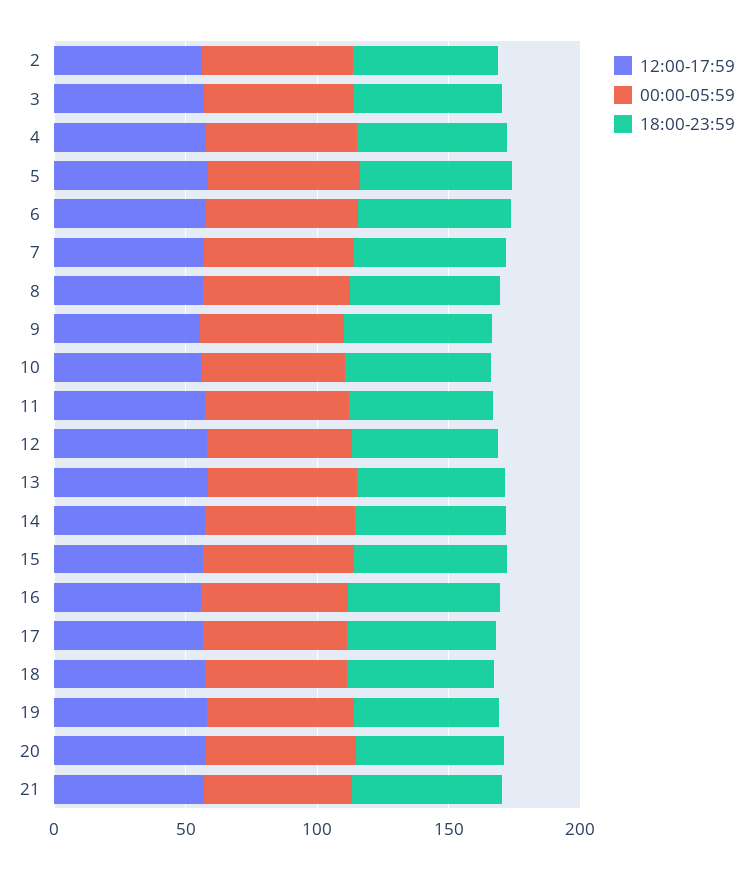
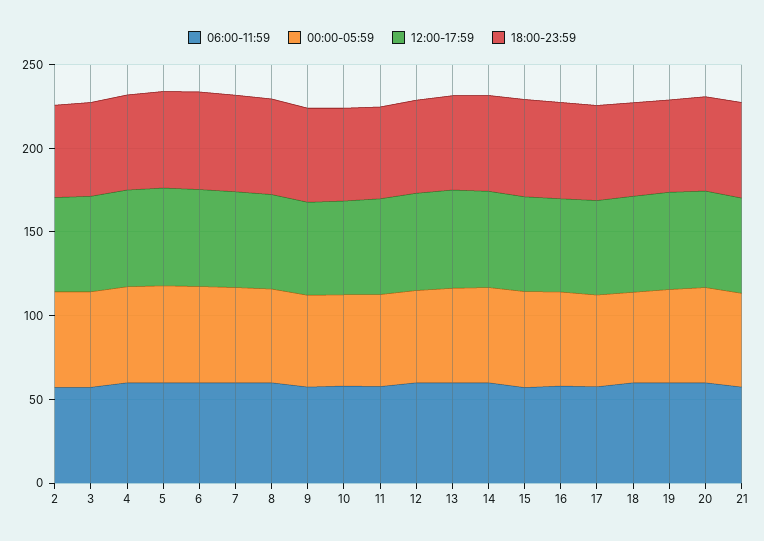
  {
    "12:00-17:59": {
      "2": 60,
      "3": 60,
      "4": 60,
      "5": 60,
      "6": 60,
      "7": 60,
      "8": 60,
      "9": 60,
      "10": 60,
      "11": 60,
      "12": 60,
      "13": 60,
      "14": 60,
      "15": 60,
      "16": 60,
      "17": 60,
      "18": 60,
      "19": 60,
      "20": 60,
      "21": 60
    },
    "00:00-05:59": {
      "2": 60,
      "3": 60,
      "4": 60,
      "5": 60,
      "6": 60,
      "7": 60,
      "8": 60,
      "9": 50,
      "10": 50,
      "11": 50,
      "12": 60,
      "13": 60,
      "14": 60,
      "15": 60,
      "16": 60,
      "17": 50,
      "18": 50,
      "19": 60,
      "20": 60,
      "21": 60
    },
    "18:00-23:59": {
      "2": 60,
      "3": 60,
      "4": 60,
      "5": 60,
      "6": 60,
      "7": 60,
      "8": 60,
      "9": 60,
      "10": 60,
      "11": 50,
      "12": 60,
      "13": 60,
      "14": 60,
      "15": 60,
      "16": 60,
      "17": 60,
      "18": 60,
      "19": 60,
      "20": 60,
      "21": 60
-   }
+   },
+   "06:00-11:59": {
+     "2": 60,
+     "3": 60,
+     "4": 60,
+     "5": 60,
+     "6": 60,
+     "7": 60,
+     "8": 60,
+     "9": 60,
+     "10": 60,
+     "11": 60,
+     "12": 60,
+     "13": 60,
+     "14": 60,
+     "15": 60,
+     "16": 60,
+     "17": 60,
+     "18": 60,
+     "19": 60,
+     "20": 60,
+     "21": 60
+   }
  }

